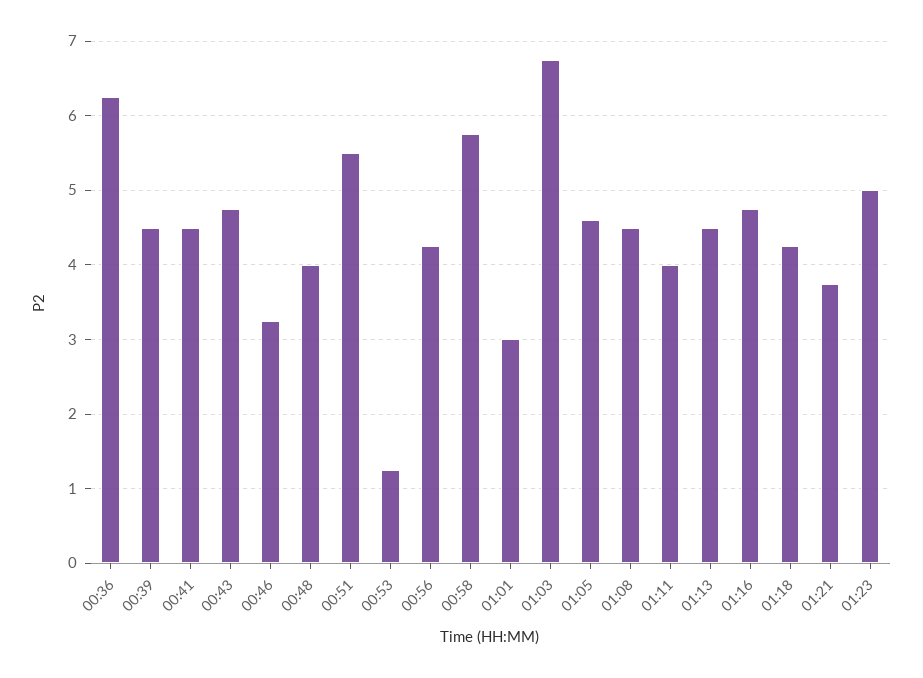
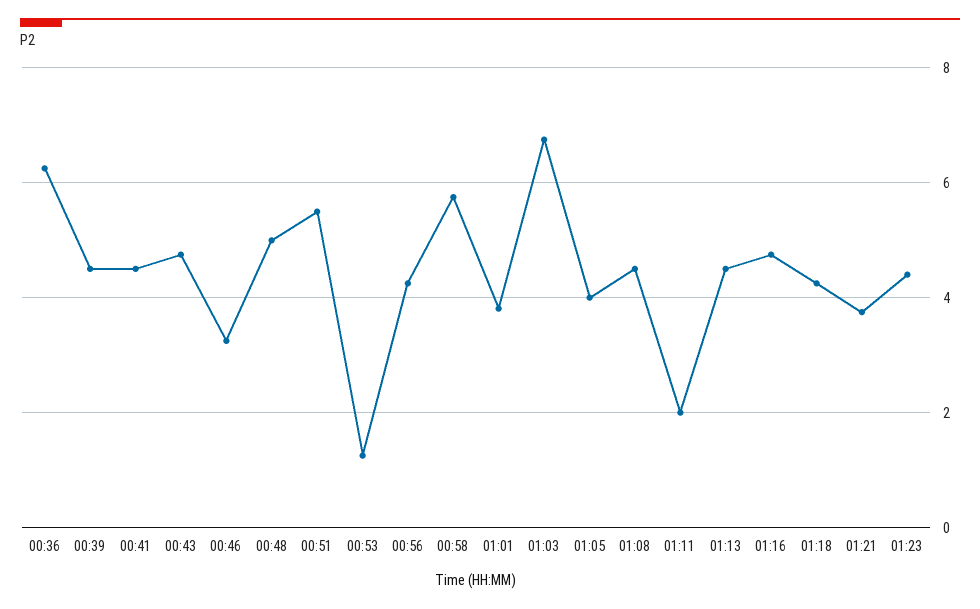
  {
    "00:36": 6.3,
    "00:39": 4.5,
    "00:41": 4.5,
    "00:43": 4.8,
    "00:46": 3.3,
-   "00:48": 4,
+   "00:48": 5,
    "00:51": 5.5,
    "00:53": 1.3,
    "00:56": 4.3,
    "00:58": 5.8,
-   "01:01": 3,
+   "01:01": 3.8,
    "01:03": 6.8,
-   "01:05": 4.6,
+   "01:05": 4,
    "01:08": 4.5,
-   "01:11": 4,
+   "01:11": 2,
    "01:13": 4.5,
    "01:16": 4.8,
    "01:18": 4.3,
    "01:21": 3.8,
-   "01:23": 5
+   "01:23": 4.4
  }

